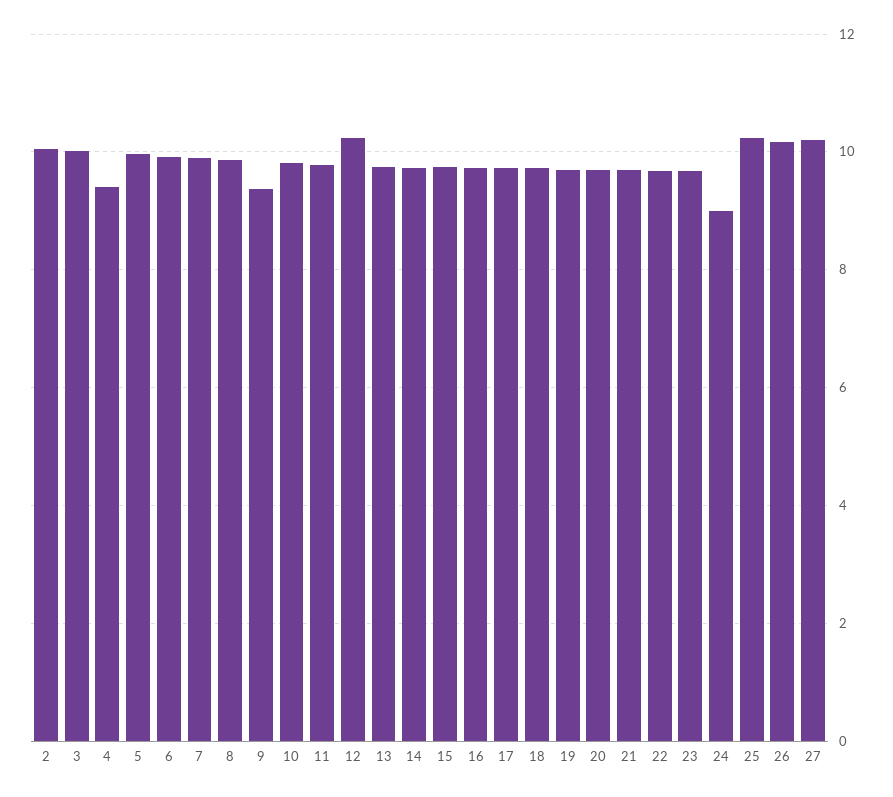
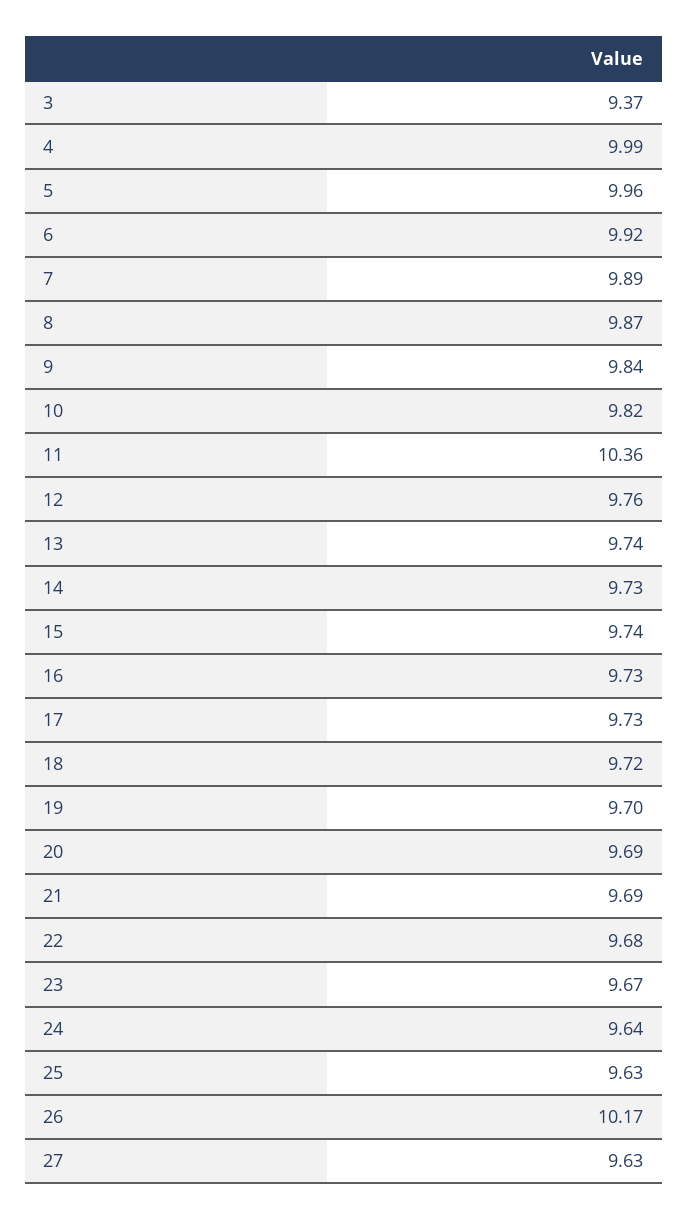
  {
-   "2": 10,
-   "3": 10,
+   "3": 9.37,
-   "4": 9.4,
+   "4": 9.99,
    "5": 9.96,
    "6": 9.92,
    "7": 9.89,
    "8": 9.87,
-   "9": 9.4,
+   "9": 9.84,
    "10": 9.82,
-   "11": 9.8,
+   "11": 10.36,
-   "12": 10.2,
+   "12": 9.76,
    "13": 9.74,
    "14": 9.73,
    "15": 9.74,
    "16": 9.73,
    "17": 9.73,
    "18": 9.72,
    "19": 9.7,
    "20": 9.69,
    "21": 9.69,
    "22": 9.68,
    "23": 9.67,
-   "24": 9,
+   "24": 9.64,
-   "25": 10.2,
+   "25": 9.63,
    "26": 10.17,
-   "27": 10.2
+   "27": 9.63
  }

